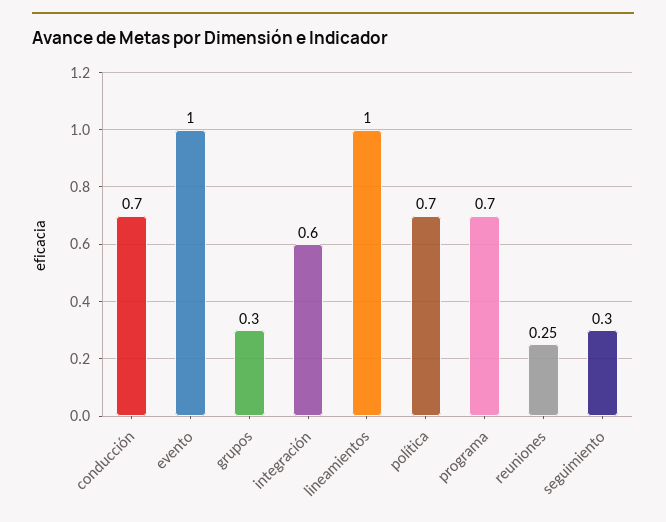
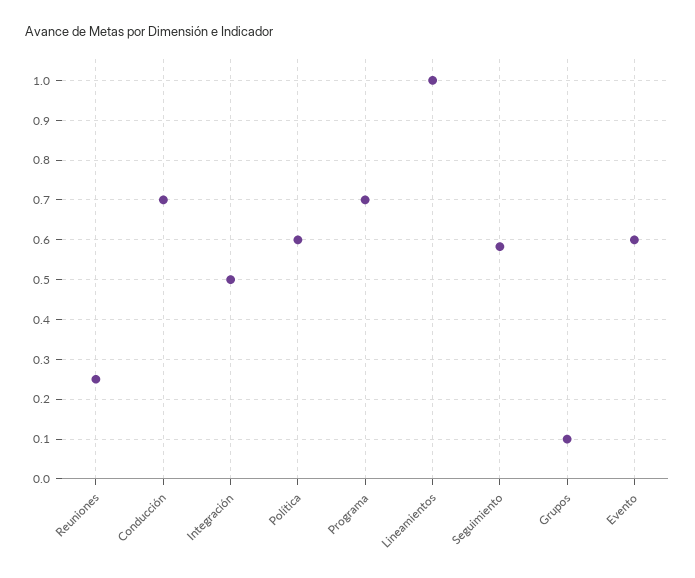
  {
    "conducción": 0.7,
-   "evento": 1,
+   "evento": 0.6,
-   "grupos": 0.3,
+   "grupos": 0.1,
-   "integración": 0.6,
+   "integración": 0.5,
    "lineamientos": 1,
-   "política": 0.7,
+   "política": 0.6,
    "programa": 0.7,
    "reuniones": 0.25,
-   "seguimiento": 0.3
+   "seguimiento": 0.58
  }

